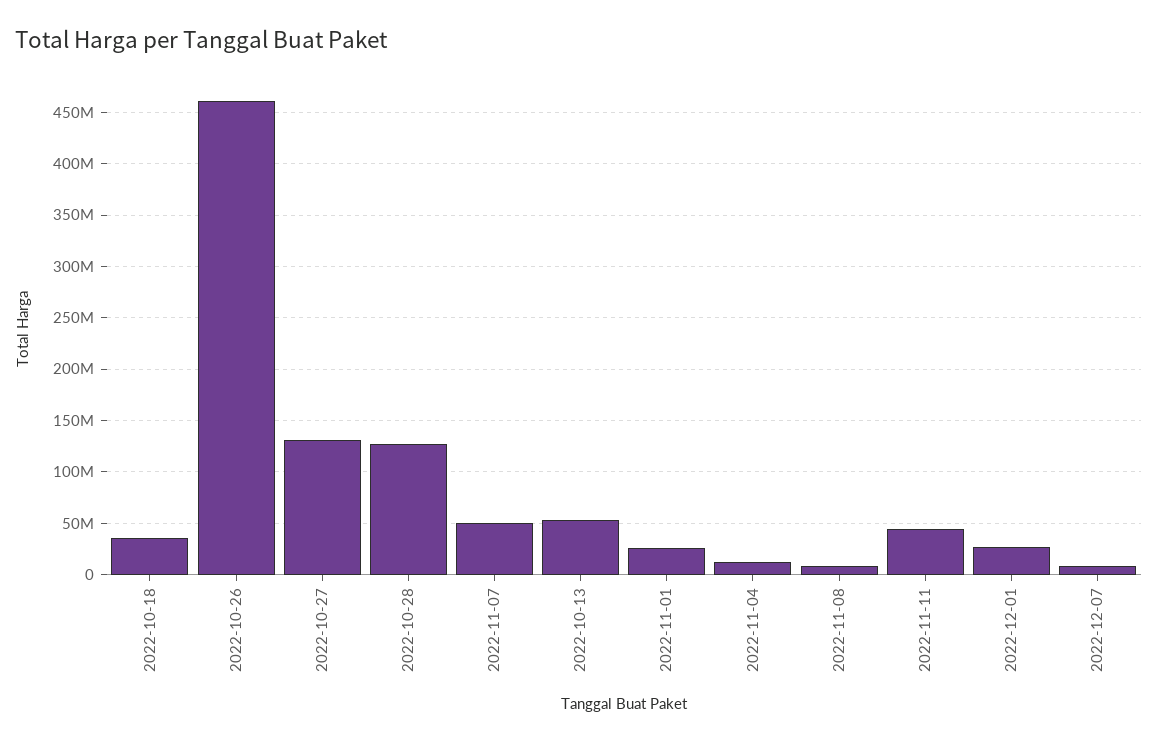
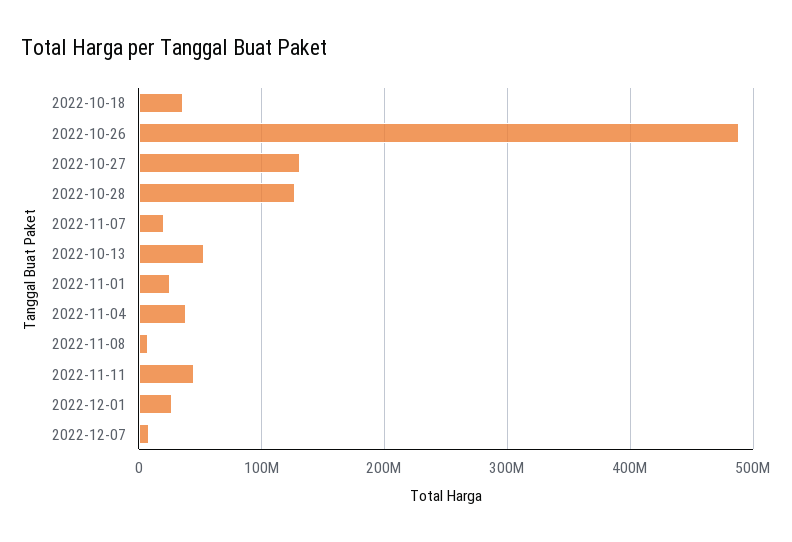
  {
    "2022-10-18": 40000000,
-   "2022-10-26": 460000000,
+   "2022-10-26": 490000000,
    "2022-10-27": 130000000,
    "2022-10-28": 130000000,
-   "2022-11-07": 50000000,
+   "2022-11-07": 20000000,
    "2022-10-13": 50000000,
    "2022-11-01": 30000000,
-   "2022-11-04": 10000000,
+   "2022-11-04": 40000000,
    "2022-11-08": 10000000,
    "2022-11-11": 40000000,
    "2022-12-01": 30000000,
    "2022-12-07": 10000000
  }

